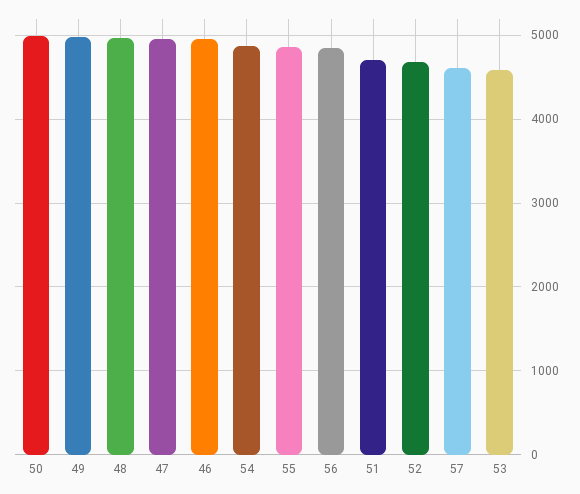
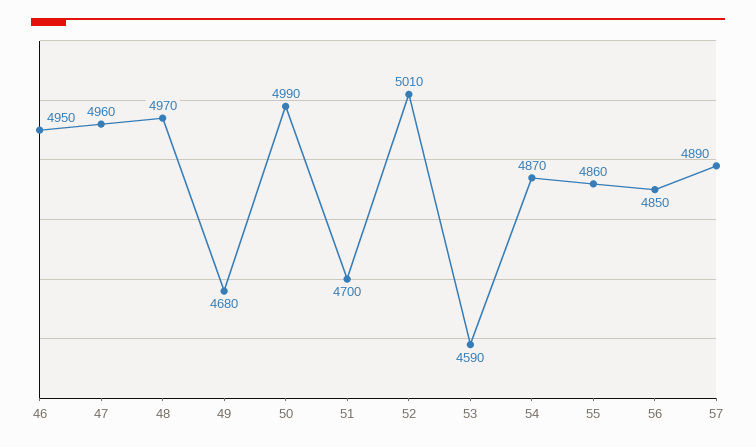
  {
    "50": 4990,
-   "49": 5000,
+   "49": 4680,
    "48": 4970,
    "47": 4960,
    "46": 4950,
    "54": 4870,
    "55": 4860,
    "56": 4850,
    "51": 4700,
-   "52": 4700,
+   "52": 5010,
-   "57": 4600,
+   "57": 4890,
    "53": 4590
  }

